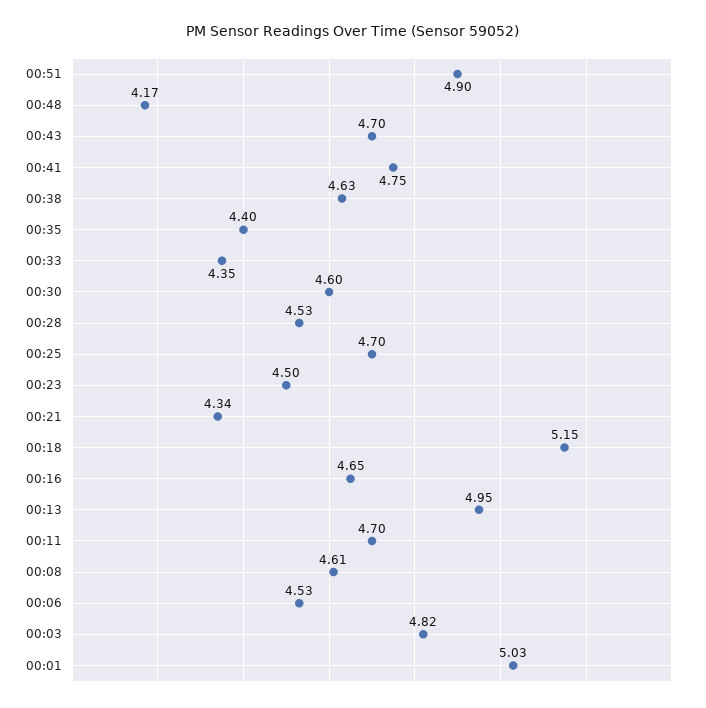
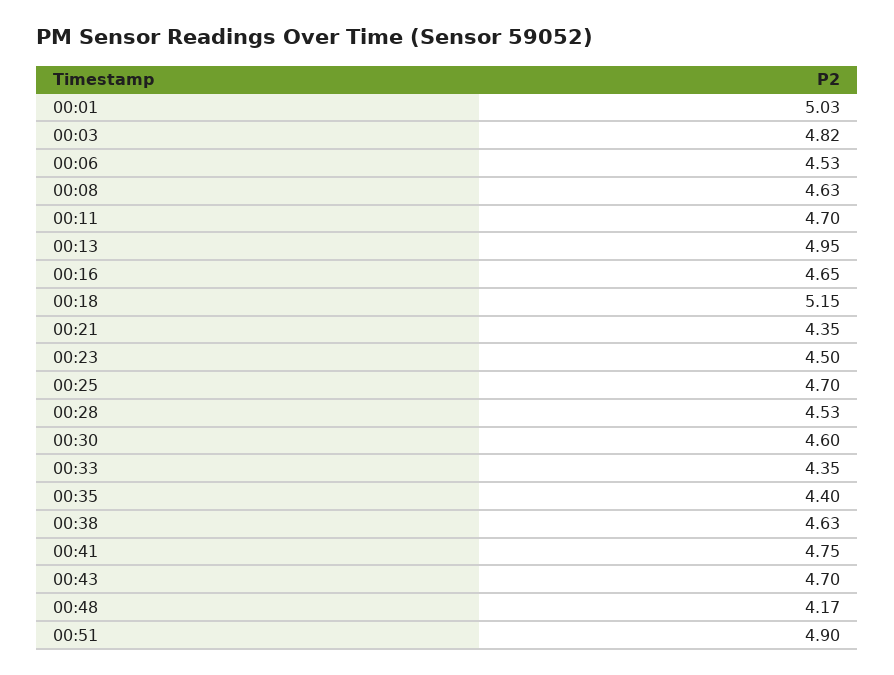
  {
    "00:51": 4.9,
    "00:48": 4.17,
    "00:43": 4.7,
    "00:41": 4.75,
    "00:38": 4.63,
    "00:35": 4.4,
    "00:33": 4.35,
    "00:30": 4.6,
    "00:28": 4.53,
    "00:25": 4.7,
    "00:23": 4.5,
-   "00:21": 4.34,
+   "00:21": 4.35,
    "00:18": 5.15,
    "00:16": 4.65,
    "00:13": 4.95,
    "00:11": 4.7,
-   "00:08": 4.61,
+   "00:08": 4.63,
    "00:06": 4.53,
    "00:03": 4.82,
    "00:01": 5.03
  }

